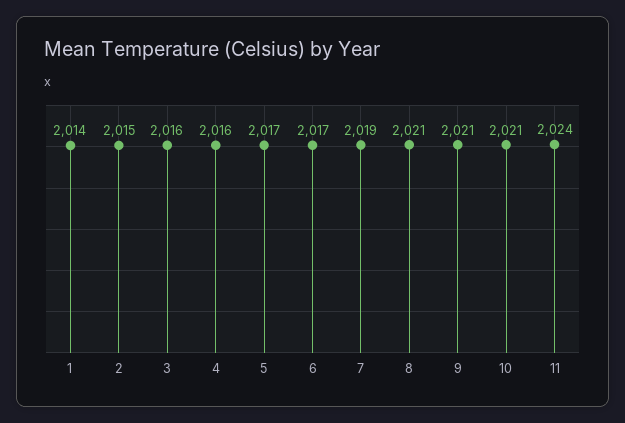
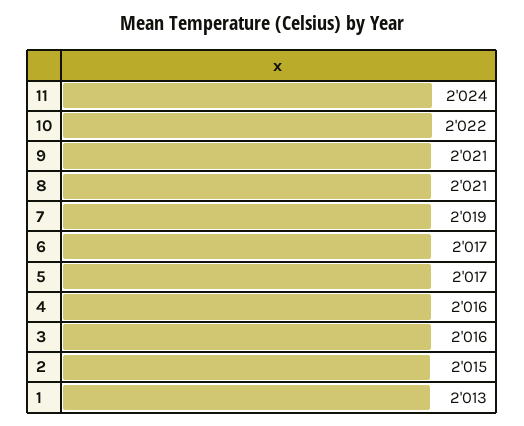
  {
-   "1": 2014,
+   "1": 2013,
    "2": 2015,
    "3": 2016,
    "4": 2016,
    "5": 2017,
    "6": 2017,
    "7": 2019,
    "8": 2021,
    "9": 2021,
-   "10": 2021,
+   "10": 2022,
    "11": 2024
  }

